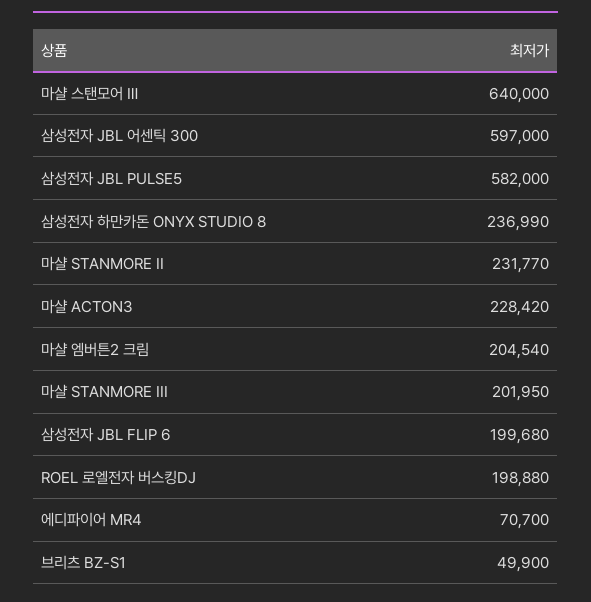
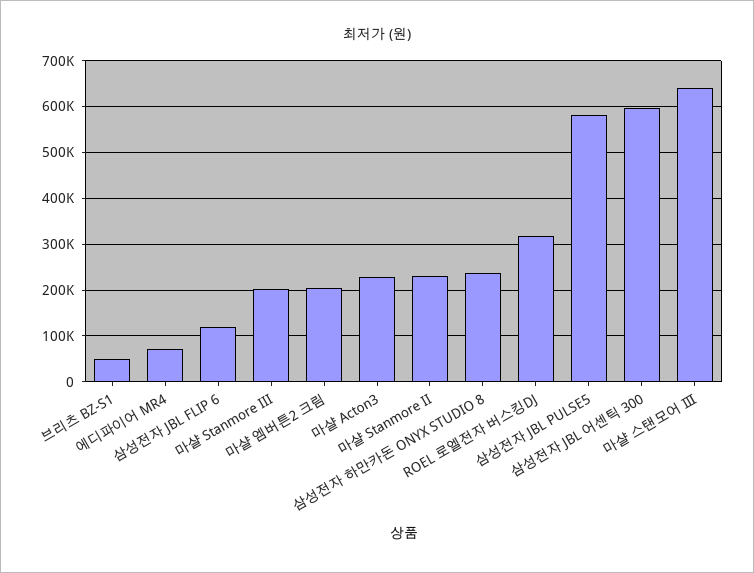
  {
    "마샬 스탠모어 Ⅲ": 640000,
    "삼성전자 JBL 어센틱 300": 597000,
    "삼성전자 JBL PULSE5": 582000,
    "삼성전자 하만카돈 ONYX STUDIO 8": 236990,
    "마샬 STANMORE II": 231770,
    "마샬 ACTON3": 228420,
    "마샬 엠버튼2 크림": 204540,
    "마샬 STANMORE III": 201950,
-   "삼성전자 JBL FLIP 6": 199680,
+   "삼성전자 JBL FLIP 6": 120000,
-   "ROEL 로엘전자 버스킹DJ": 198880,
+   "ROEL 로엘전자 버스킹DJ": 320000,
    "에디파이어 MR4": 70700,
    "브리츠 BZ-S1": 49900
  }

